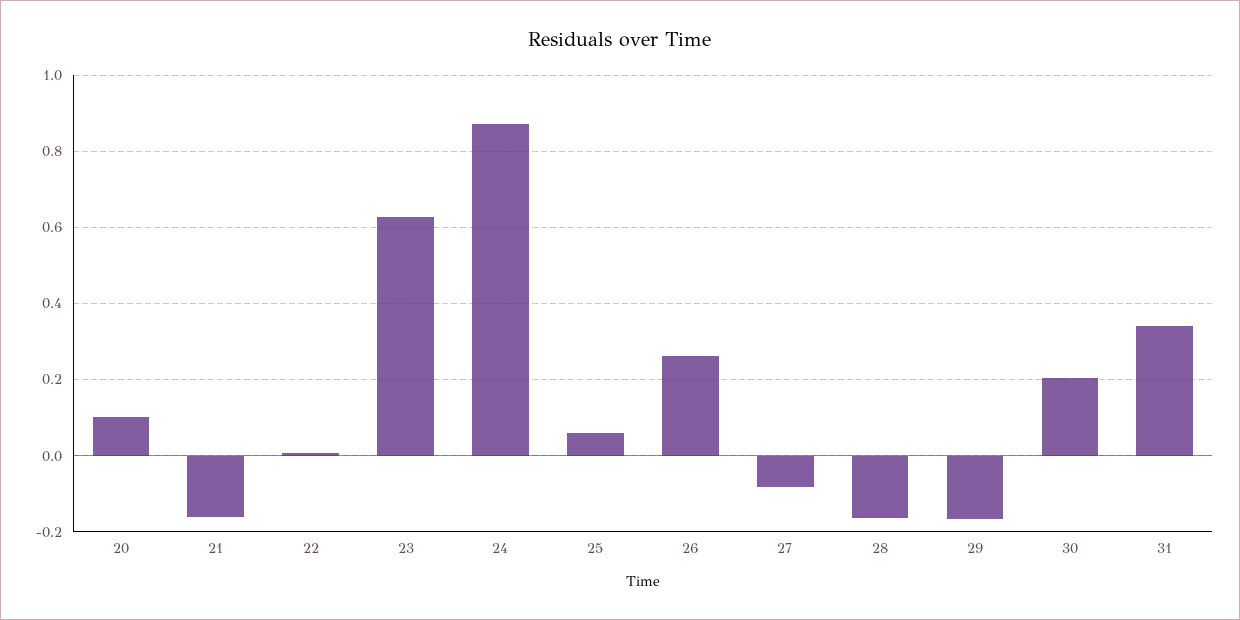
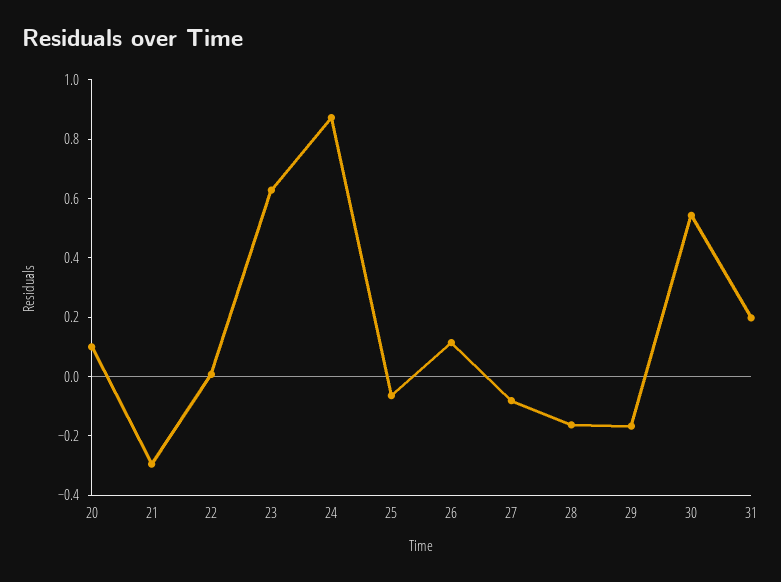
  {
    "20": 0.1,
-   "21": -0.16,
+   "21": -0.3,
    "22": 0,
    "23": 0.62,
    "24": 0.88,
-   "25": 0.06,
+   "25": -0.05,
-   "26": 0.26,
+   "26": 0.1,
    "27": -0.08,
    "28": -0.16,
    "29": -0.16,
-   "30": 0.2,
+   "30": 0.55,
-   "31": 0.34
+   "31": 0.2
  }

